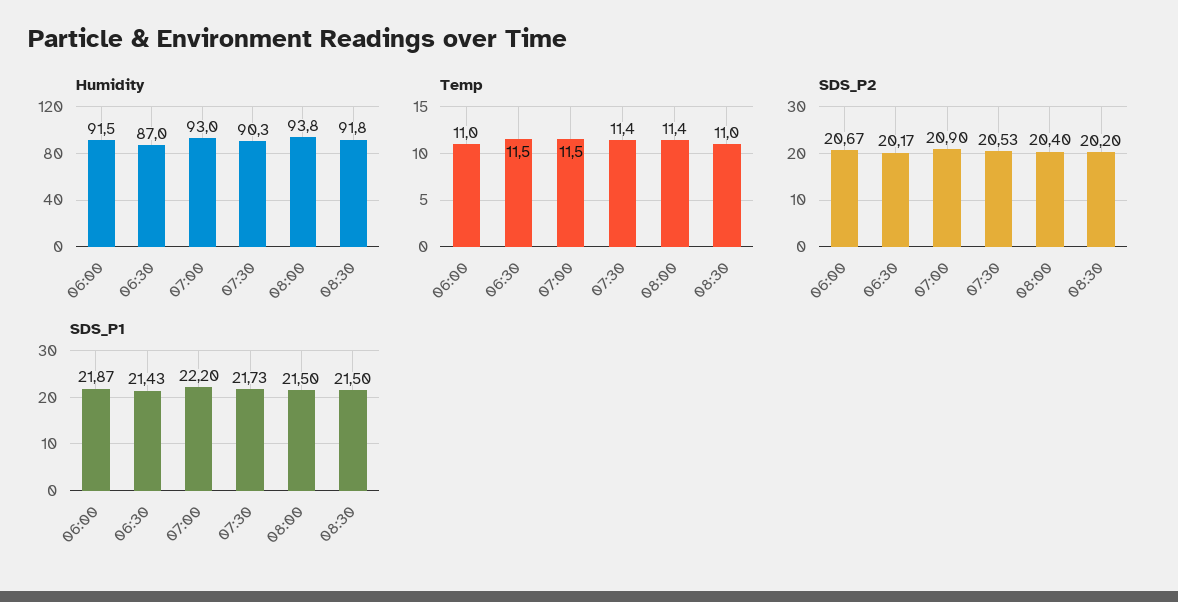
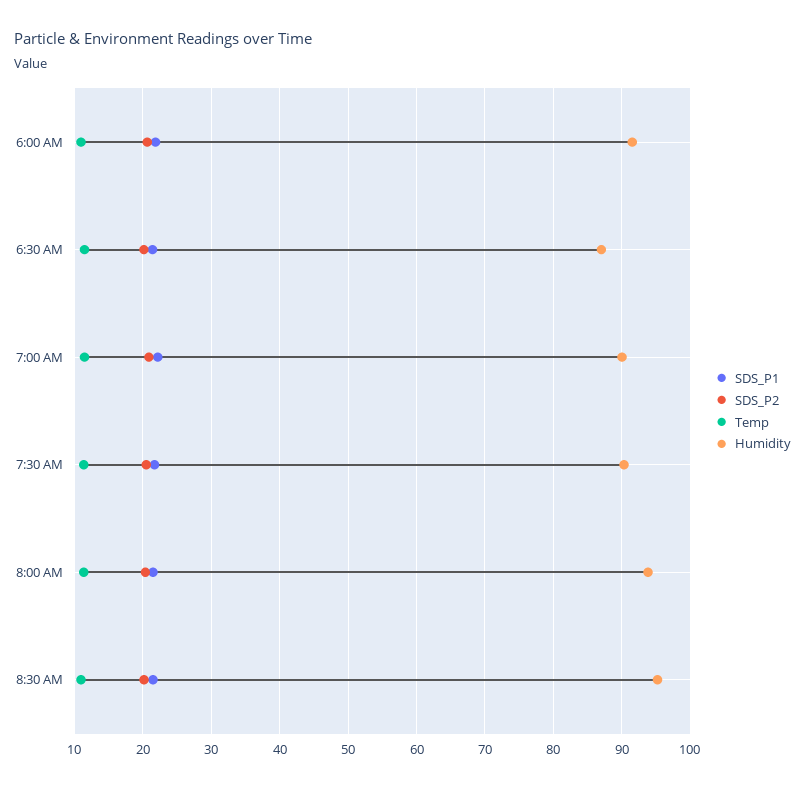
  {
    "Humidity": {
      "06:00": 91.5,
      "06:30": 87,
-     "07:00": 93,
+     "07:00": 90,
      "07:30": 90.3,
      "08:00": 93.8,
-     "08:30": 91.8
+     "08:30": 95
    },
    "Temp": {
      "06:00": 11,
      "06:30": 11.5,
      "07:00": 11.5,
      "07:30": 11.4,
      "08:00": 11.4,
      "08:30": 11
    },
    "SDS_P2": {
      "06:00": 20.67,
      "06:30": 20.17,
      "07:00": 20.9,
      "07:30": 20.53,
      "08:00": 20.4,
      "08:30": 20.2
    },
    "SDS_P1": {
      "06:00": 21.87,
      "06:30": 21.43,
      "07:00": 22.2,
      "07:30": 21.73,
      "08:00": 21.5,
      "08:30": 21.5
    }
  }

